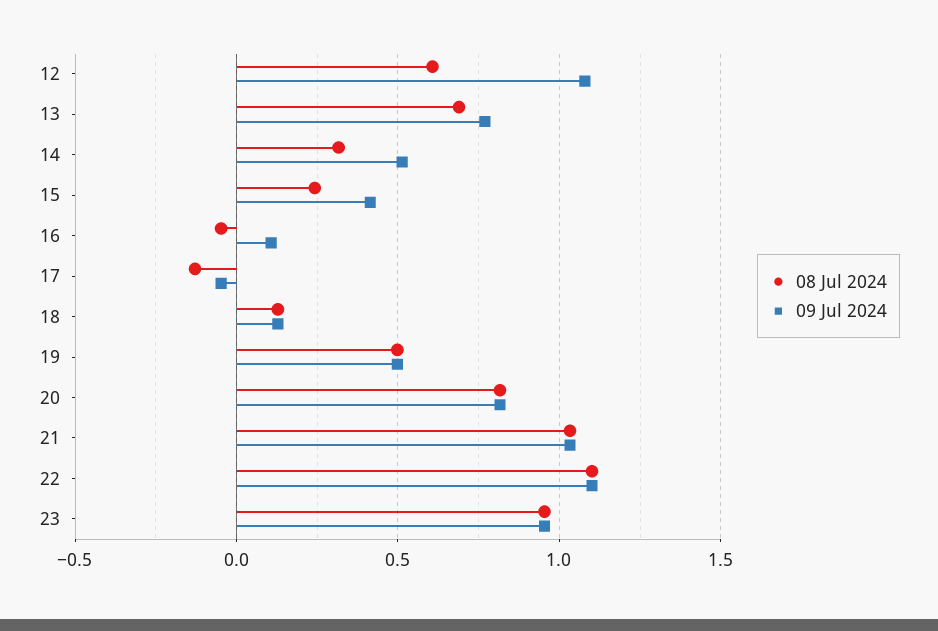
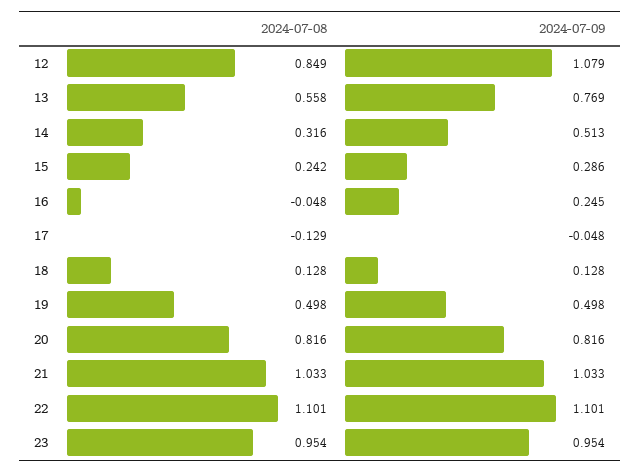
  {
    "08 Jul 2024": {
-     "12": 0.6,
+     "12": 0.849,
-     "13": 0.7,
+     "13": 0.558,
      "14": 0.316,
      "15": 0.242,
      "16": -0.048,
      "17": -0.129,
      "18": 0.128,
      "19": 0.498,
      "20": 0.816,
      "21": 1.033,
      "22": 1.101,
      "23": 0.954
    },
    "09 Jul 2024": {
      "12": 1.079,
      "13": 0.769,
      "14": 0.513,
-     "15": 0.4,
+     "15": 0.286,
-     "16": 0.1,
+     "16": 0.245,
      "17": -0.048,
      "18": 0.128,
      "19": 0.498,
      "20": 0.816,
      "21": 1.033,
      "22": 1.101,
      "23": 0.954
    }
  }

